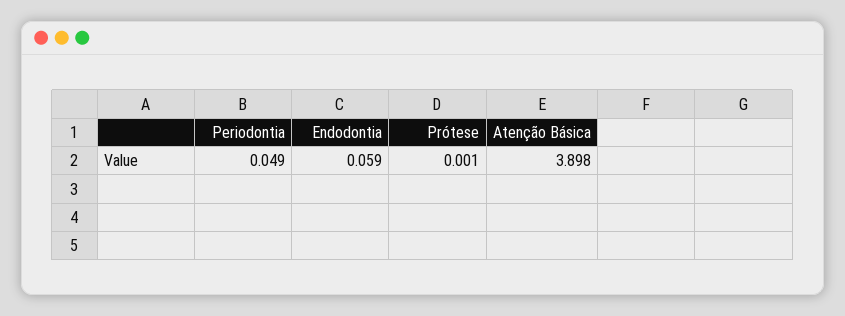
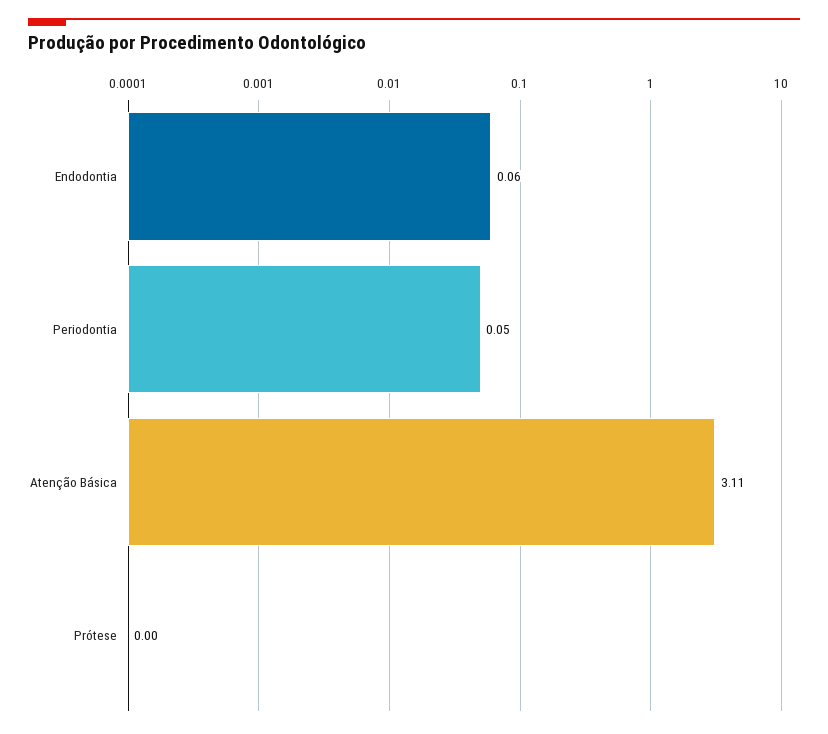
  {
    "Periodontia": 0.049,
    "Endodontia": 0.059,
    "Prótese": 0.001,
-   "Atenção Básica": 3.898
+   "Atenção Básica": 3.11
  }

